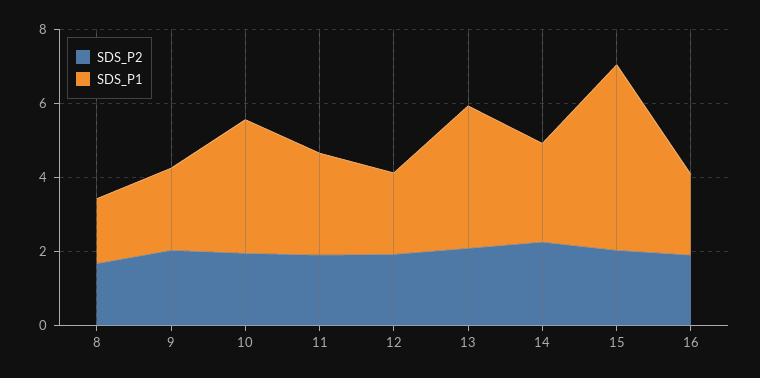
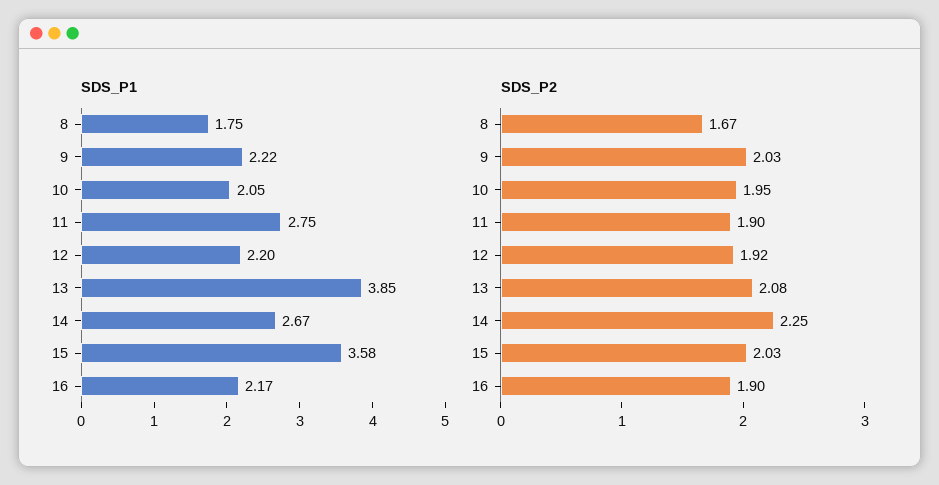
  {
    "SDS_P2": {
      "8": 1.67,
      "9": 2.03,
      "10": 1.95,
      "11": 1.9,
      "12": 1.92,
      "13": 2.08,
      "14": 2.25,
      "15": 2.03,
      "16": 1.9
    },
    "SDS_P1": {
      "8": 1.75,
      "9": 2.22,
-     "10": 3.5,
+     "10": 2.05,
      "11": 2.75,
      "12": 2.2,
      "13": 3.85,
      "14": 2.67,
-     "15": 5,
+     "15": 3.58,
      "16": 2.17
    }
  }

